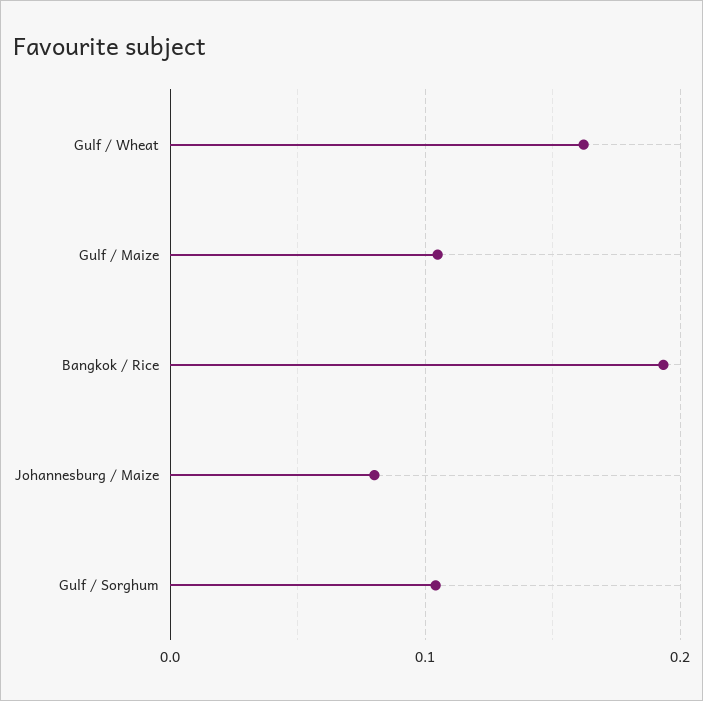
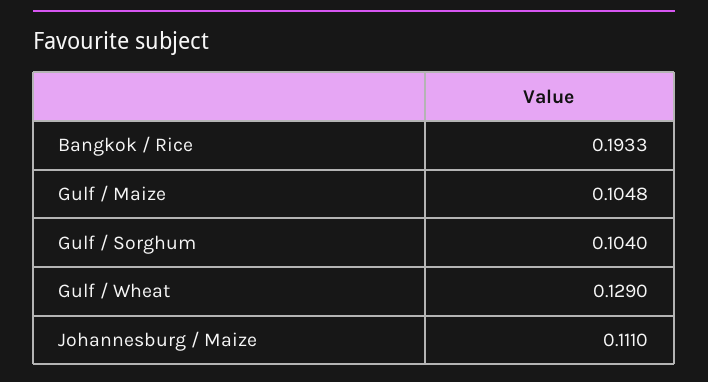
  {
-   "Gulf / Wheat": 0.16,
+   "Gulf / Wheat": 0.129,
    "Gulf / Maize": 0.1048,
    "Bangkok / Rice": 0.1933,
-   "Johannesburg / Maize": 0.08,
+   "Johannesburg / Maize": 0.111,
    "Gulf / Sorghum": 0.104
  }

